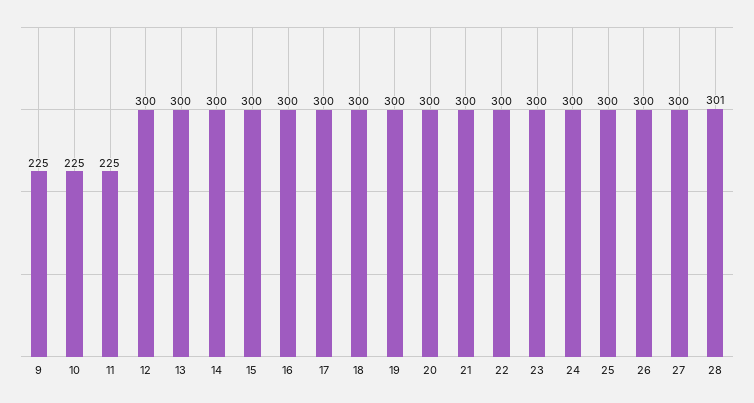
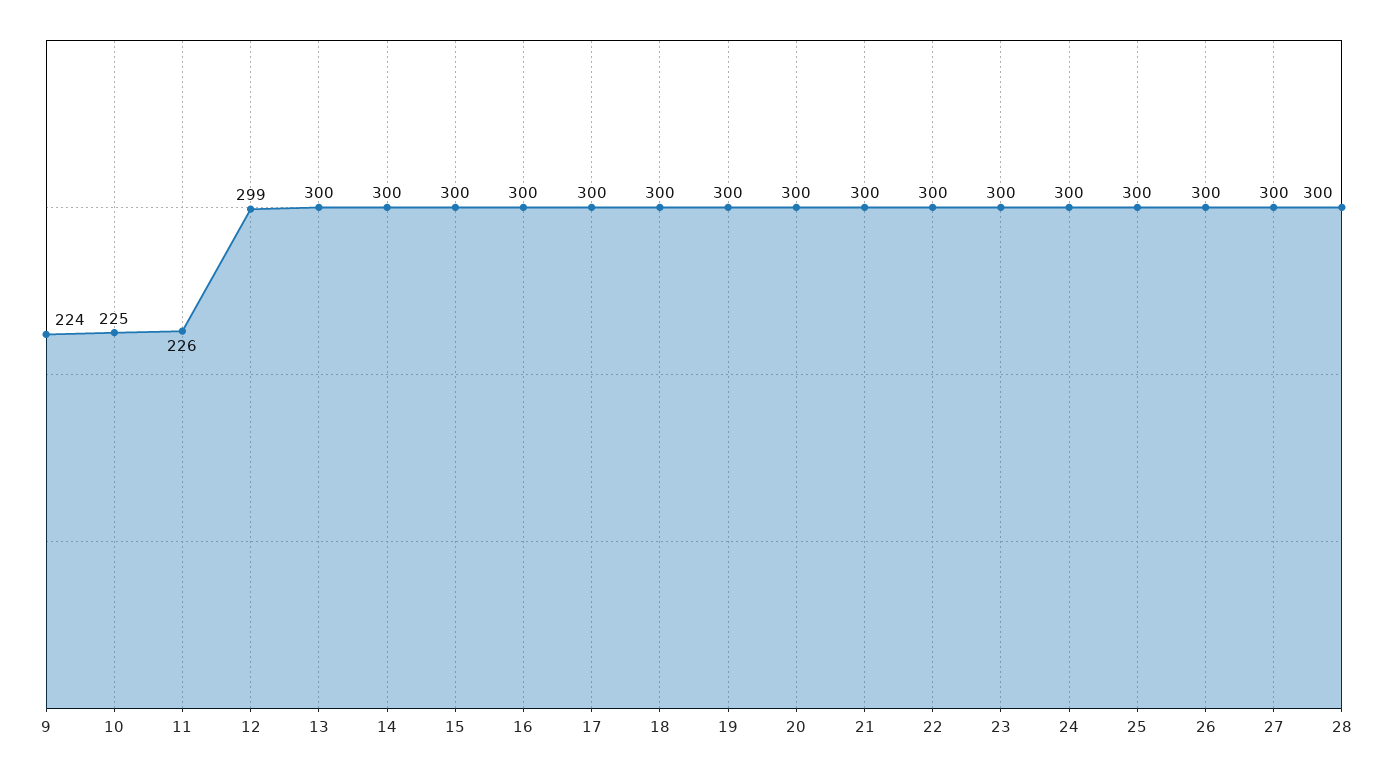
  {
-   "9": 225,
+   "9": 224,
    "10": 225,
-   "11": 225,
+   "11": 226,
-   "12": 300,
+   "12": 299,
    "13": 300,
    "14": 300,
    "15": 300,
    "16": 300,
    "17": 300,
    "18": 300,
    "19": 300,
    "20": 300,
    "21": 300,
    "22": 300,
    "23": 300,
    "24": 300,
    "25": 300,
    "26": 300,
    "27": 300,
-   "28": 301
+   "28": 300
  }

